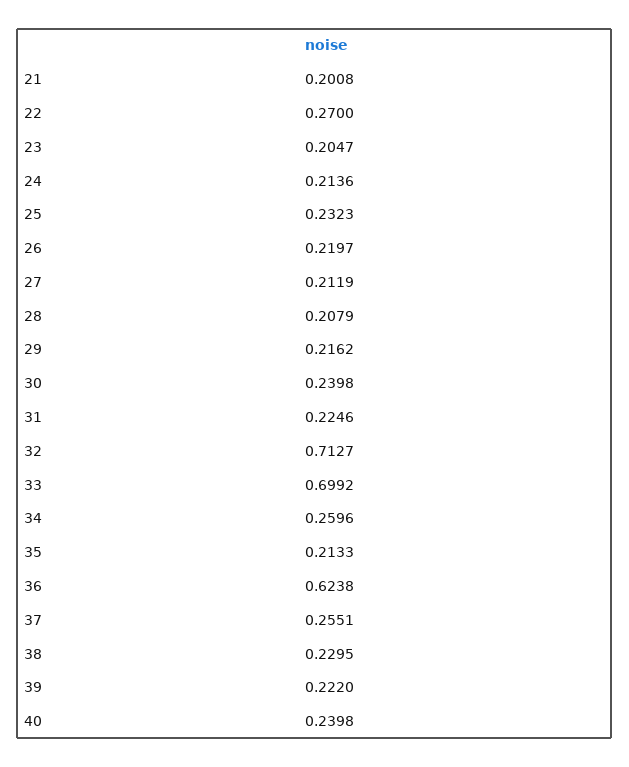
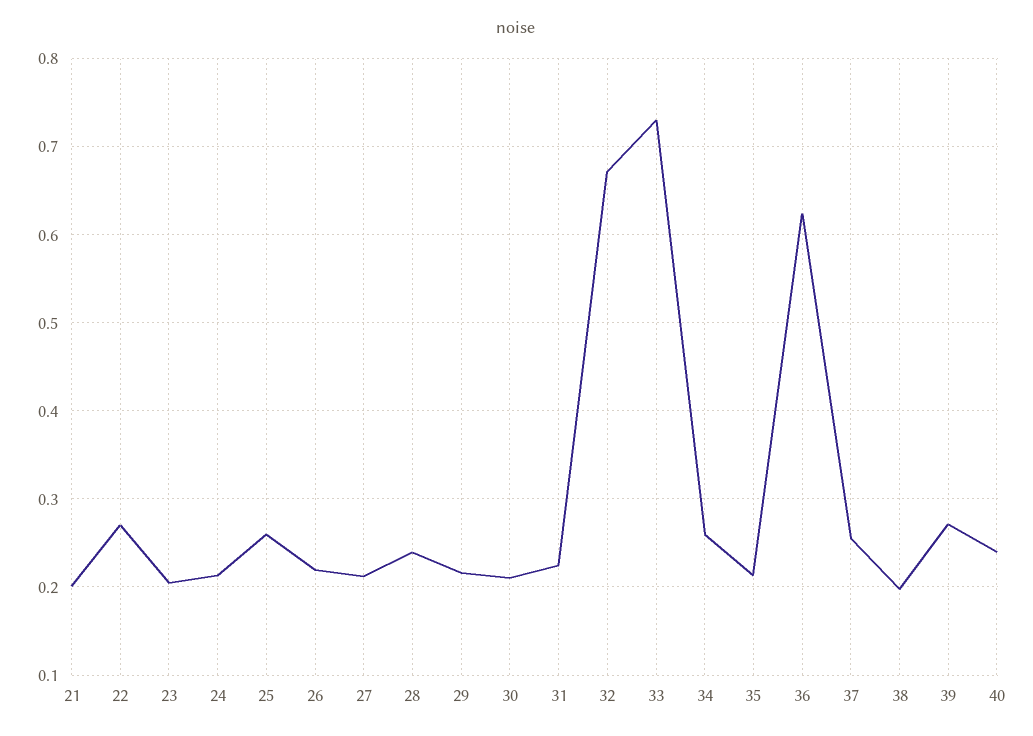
  {
    "21": 0.2008,
    "22": 0.27,
    "23": 0.2047,
    "24": 0.2136,
-   "25": 0.2323,
+   "25": 0.26,
    "26": 0.2197,
    "27": 0.2119,
-   "28": 0.2079,
+   "28": 0.24,
    "29": 0.2162,
-   "30": 0.2398,
+   "30": 0.21,
    "31": 0.2246,
-   "32": 0.7127,
+   "32": 0.67,
-   "33": 0.6992,
+   "33": 0.73,
    "34": 0.2596,
    "35": 0.2133,
    "36": 0.6238,
    "37": 0.2551,
-   "38": 0.2295,
+   "38": 0.2,
-   "39": 0.222,
+   "39": 0.27,
    "40": 0.2398
  }

